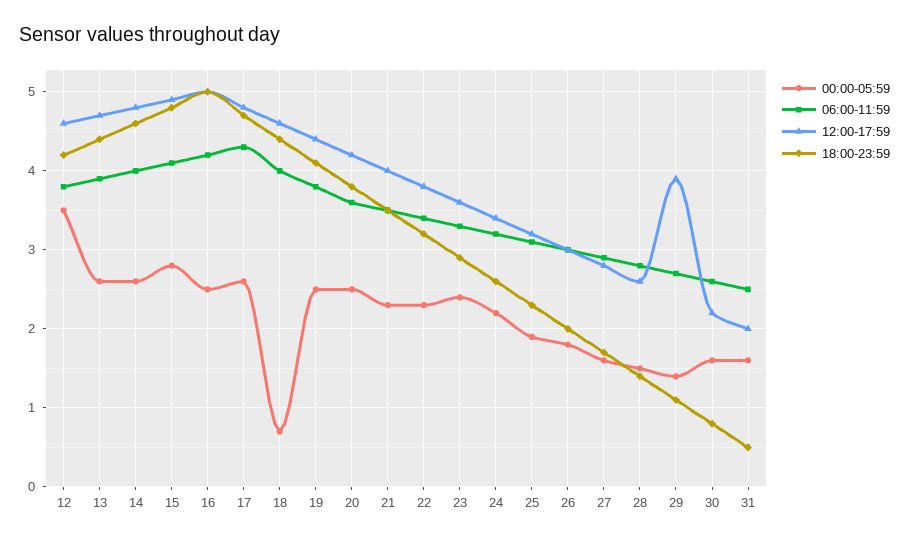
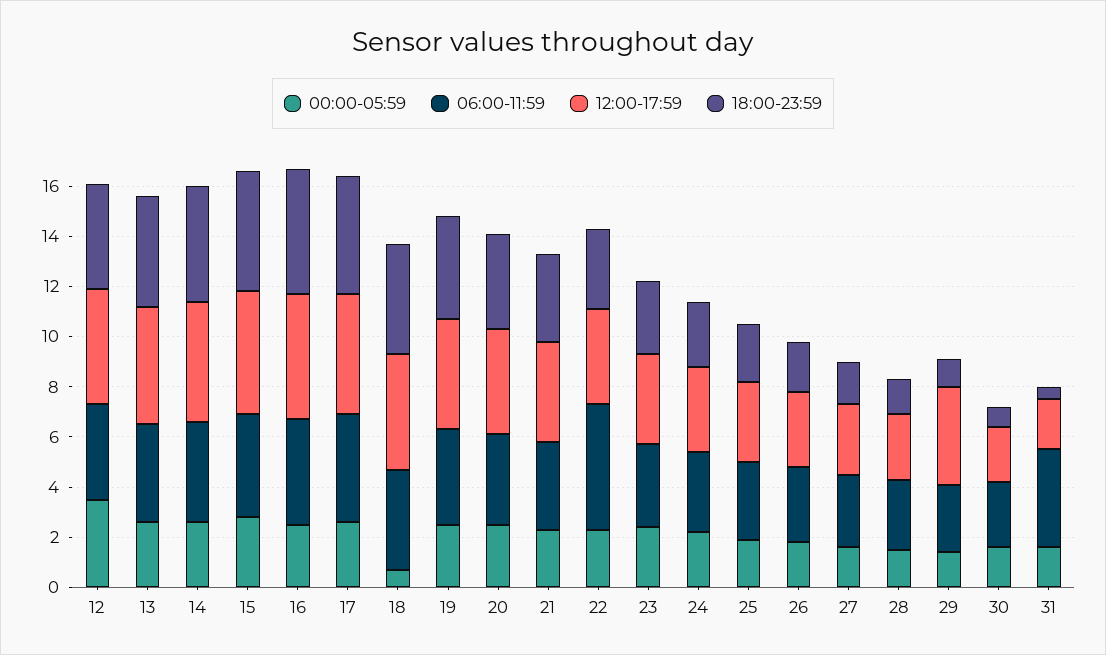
  {
    "00:00-05:59": {
      "12": 3.5,
      "13": 2.6,
      "14": 2.6,
      "15": 2.8,
      "16": 2.5,
      "17": 2.6,
      "18": 0.7,
      "19": 2.5,
      "20": 2.5,
      "21": 2.3,
      "22": 2.3,
      "23": 2.4,
      "24": 2.2,
      "25": 1.9,
      "26": 1.8,
      "27": 1.6,
      "28": 1.5,
      "29": 1.4,
      "30": 1.6,
      "31": 1.6
    },
    "06:00-11:59": {
      "12": 3.8,
      "13": 3.9,
      "14": 4,
      "15": 4.1,
      "16": 4.2,
      "17": 4.3,
      "18": 4,
      "19": 3.8,
      "20": 3.6,
      "21": 3.5,
-     "22": 3.4,
+     "22": 5,
      "23": 3.3,
      "24": 3.2,
      "25": 3.1,
      "26": 3,
      "27": 2.9,
      "28": 2.8,
      "29": 2.7,
      "30": 2.6,
-     "31": 2.5
+     "31": 4
    },
    "12:00-17:59": {
      "12": 4.6,
      "13": 4.7,
      "14": 4.8,
      "15": 4.9,
      "16": 5,
      "17": 4.8,
      "18": 4.6,
      "19": 4.4,
      "20": 4.2,
      "21": 4,
      "22": 3.8,
      "23": 3.6,
      "24": 3.4,
      "25": 3.2,
      "26": 3,
      "27": 2.8,
      "28": 2.6,
      "29": 3.9,
      "30": 2.2,
      "31": 2
    },
    "18:00-23:59": {
      "12": 4.2,
      "13": 4.4,
      "14": 4.6,
      "15": 4.8,
      "16": 5,
      "17": 4.7,
      "18": 4.4,
      "19": 4.1,
      "20": 3.8,
      "21": 3.5,
      "22": 3.2,
      "23": 2.9,
      "24": 2.6,
      "25": 2.3,
      "26": 2,
      "27": 1.7,
      "28": 1.4,
      "29": 1.1,
      "30": 0.8,
      "31": 0.5
    }
  }

